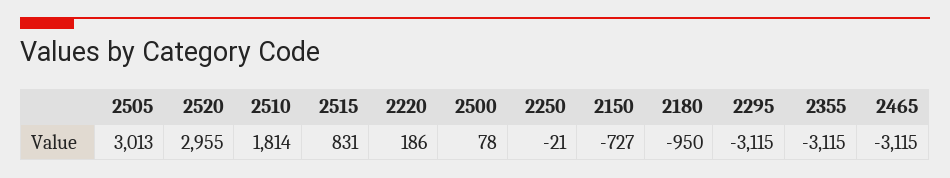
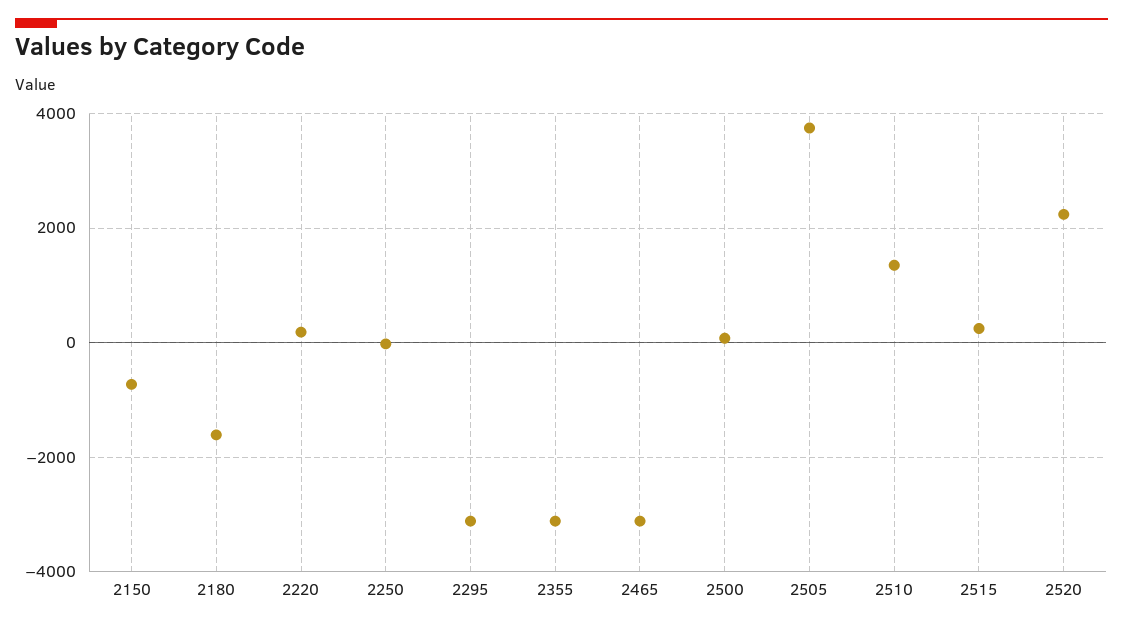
  {
-   "2505": 3013,
+   "2505": 3800,
-   "2520": 2955,
+   "2520": 2200,
-   "2510": 1814,
+   "2510": 1400,
-   "2515": 831,
+   "2515": 200,
    "2220": 186,
    "2500": 78,
    "2250": -21,
    "2150": -727,
-   "2180": -950,
+   "2180": -1600,
    "2295": -3115,
    "2355": -3115,
    "2465": -3115
  }

